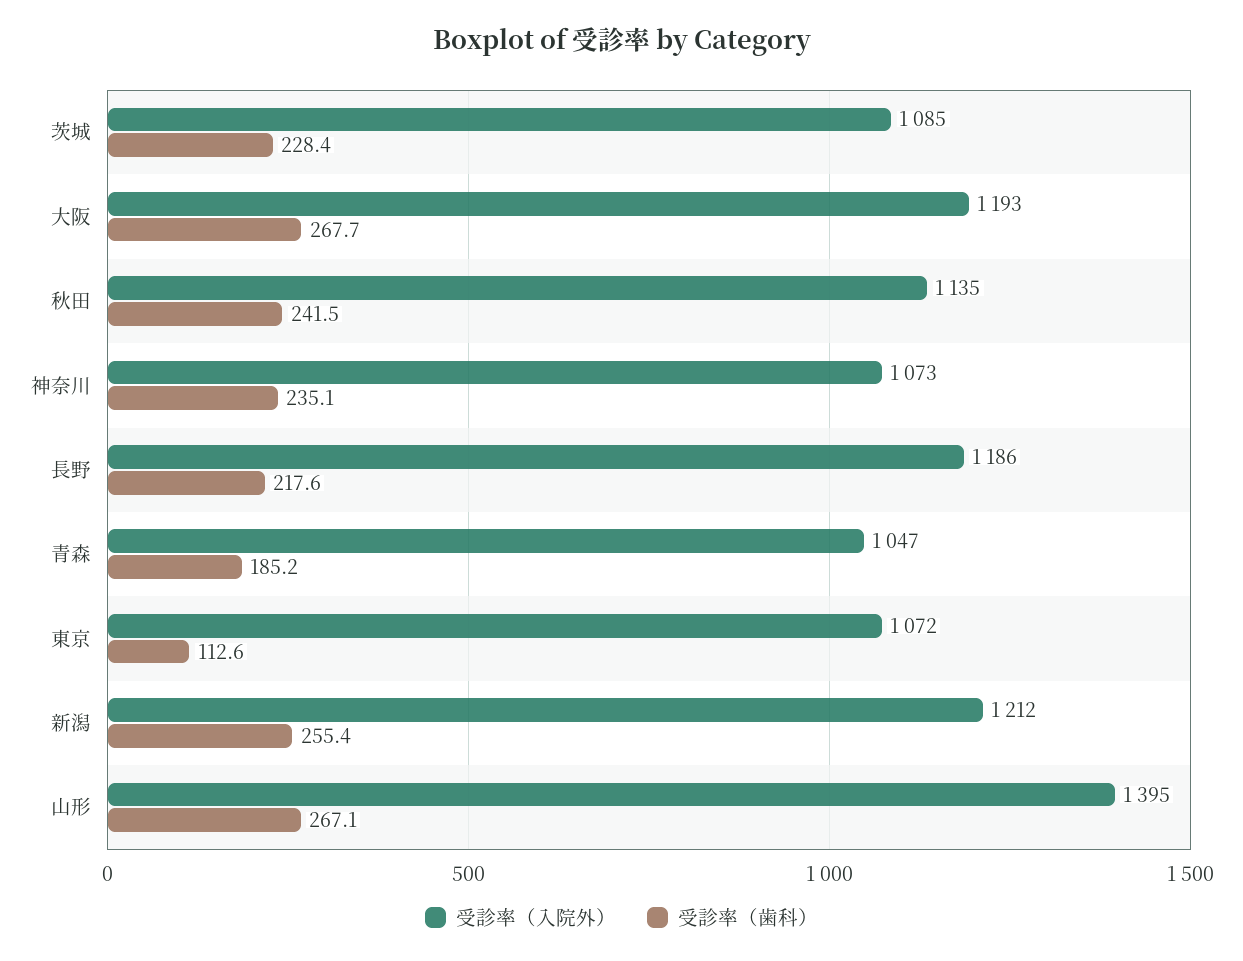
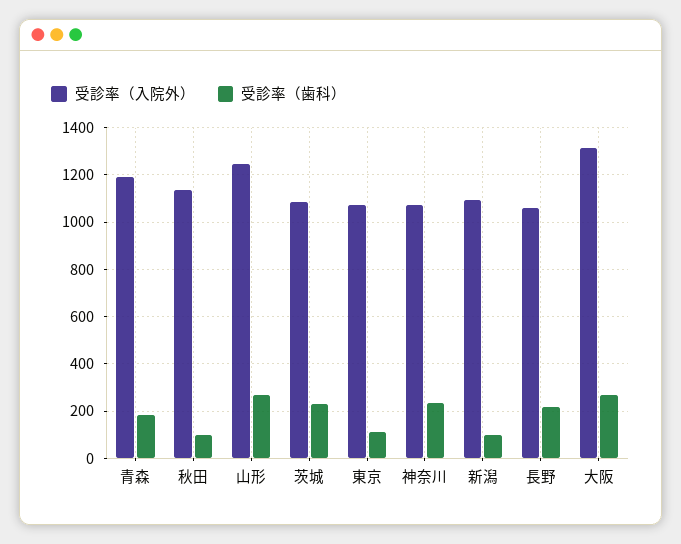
  {
    "受診率（入院外）": {
      "茨城": 1085,
-     "大阪": 1193,
+     "大阪": 1300,
      "秋田": 1135,
      "神奈川": 1073,
-     "長野": 1186,
+     "長野": 1050,
-     "青森": 1047,
+     "青森": 1200,
      "東京": 1072,
-     "新潟": 1212,
+     "新潟": 1100,
-     "山形": 1395
+     "山形": 1250
    },
    "受診率（歯科）": {
      "茨城": 228.4,
      "大阪": 267.7,
-     "秋田": 241.5,
+     "秋田": 100,
      "神奈川": 235.1,
      "長野": 217.6,
      "青森": 185.2,
      "東京": 112.6,
-     "新潟": 255.4,
+     "新潟": 100,
      "山形": 267.1
    }
  }

